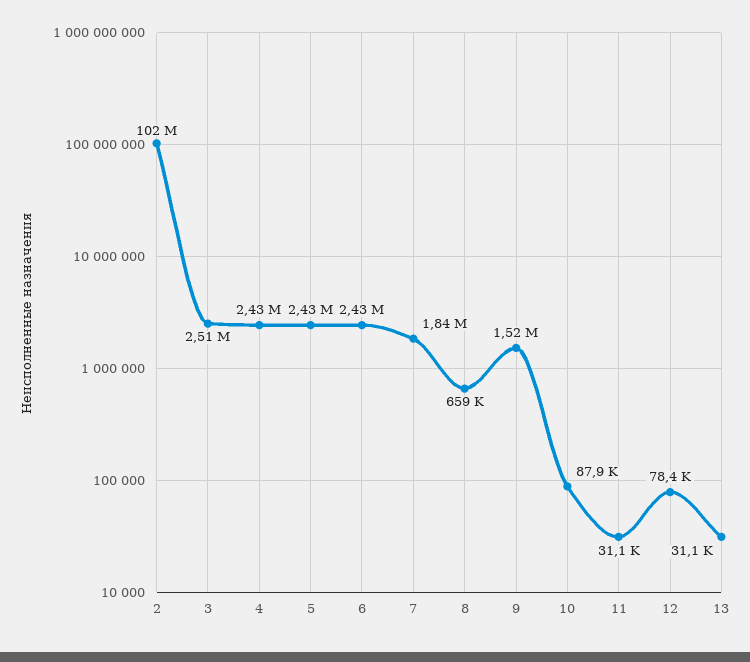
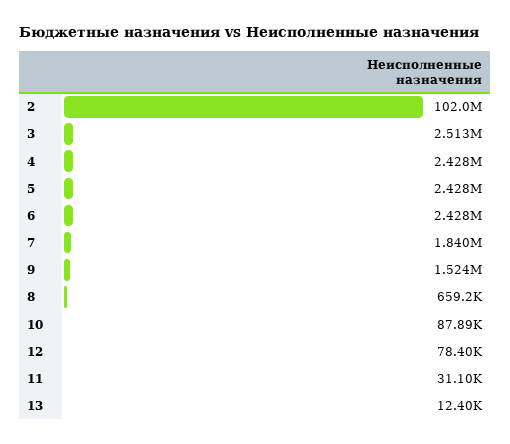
  {
    "2": 102000000,
    "3": 2513000,
    "4": 2428000,
    "5": 2428000,
    "6": 2428000,
    "7": 1840000,
    "8": 659200,
    "9": 1524000,
    "10": 87890,
    "11": 31100,
    "12": 78400,
-   "13": 31100
+   "13": 12400
  }

